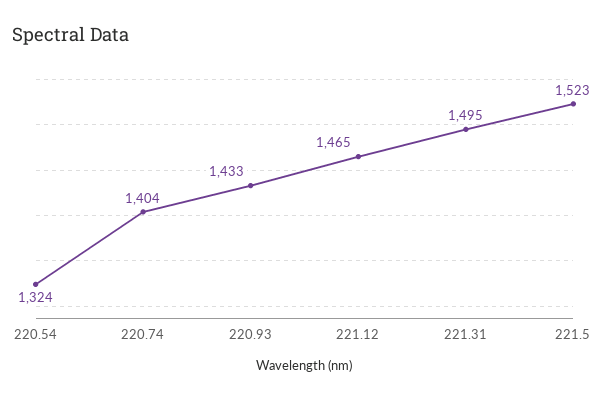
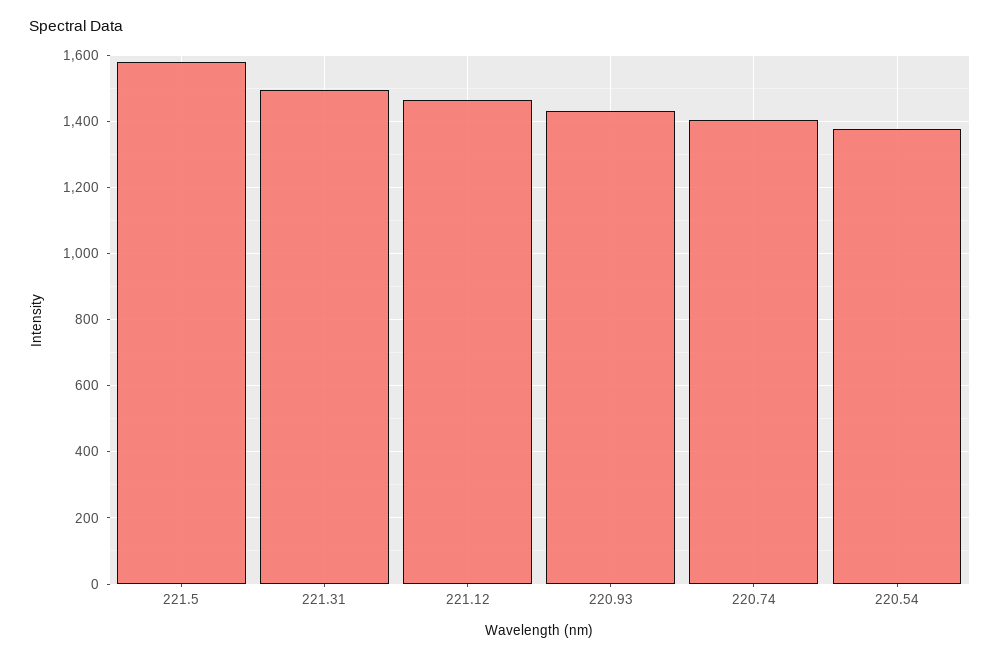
  {
-   "220.54": 1324,
+   "220.54": 1380,
    "220.74": 1404,
    "220.93": 1433,
    "221.12": 1465,
    "221.31": 1495,
-   "221.5": 1523
+   "221.5": 1580
  }

